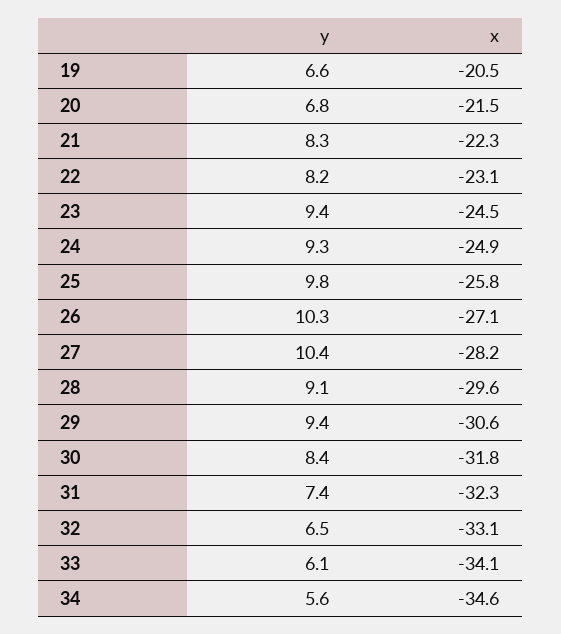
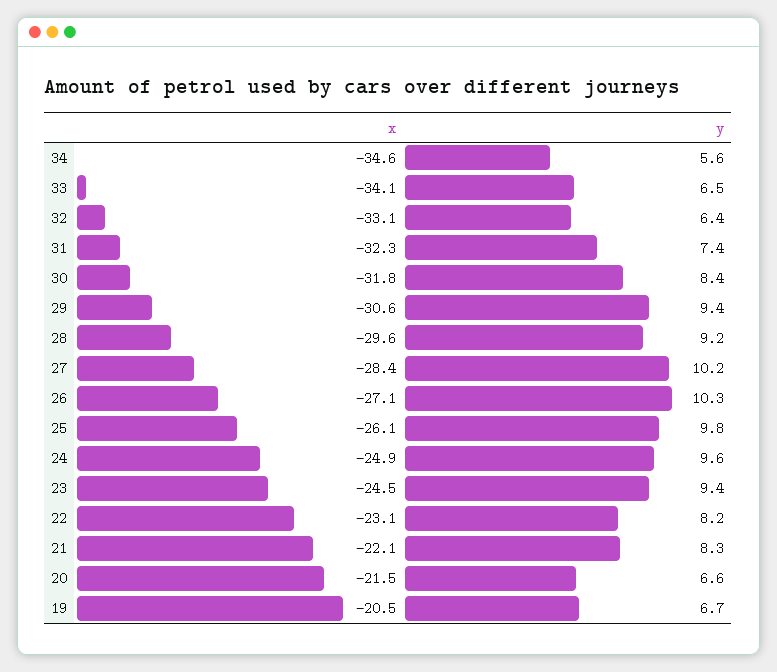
  {
    "y": {
-     "19": 6.6,
+     "19": 6.7,
-     "20": 6.8,
+     "20": 6.6,
      "21": 8.3,
      "22": 8.2,
      "23": 9.4,
-     "24": 9.3,
+     "24": 9.6,
      "25": 9.8,
      "26": 10.3,
-     "27": 10.4,
+     "27": 10.2,
-     "28": 9.1,
+     "28": 9.2,
      "29": 9.4,
      "30": 8.4,
      "31": 7.4,
-     "32": 6.5,
+     "32": 6.4,
-     "33": 6.1,
+     "33": 6.5,
      "34": 5.6
    },
    "x": {
      "19": -20.5,
      "20": -21.5,
-     "21": -22.3,
+     "21": -22.1,
      "22": -23.1,
      "23": -24.5,
      "24": -24.9,
-     "25": -25.8,
+     "25": -26.1,
      "26": -27.1,
-     "27": -28.2,
+     "27": -28.4,
      "28": -29.6,
      "29": -30.6,
      "30": -31.8,
      "31": -32.3,
      "32": -33.1,
      "33": -34.1,
      "34": -34.6
    }
  }

